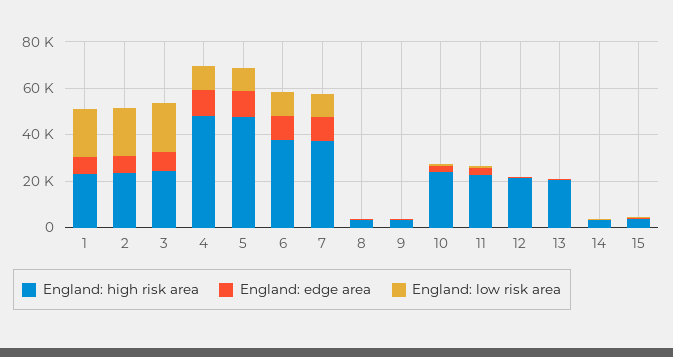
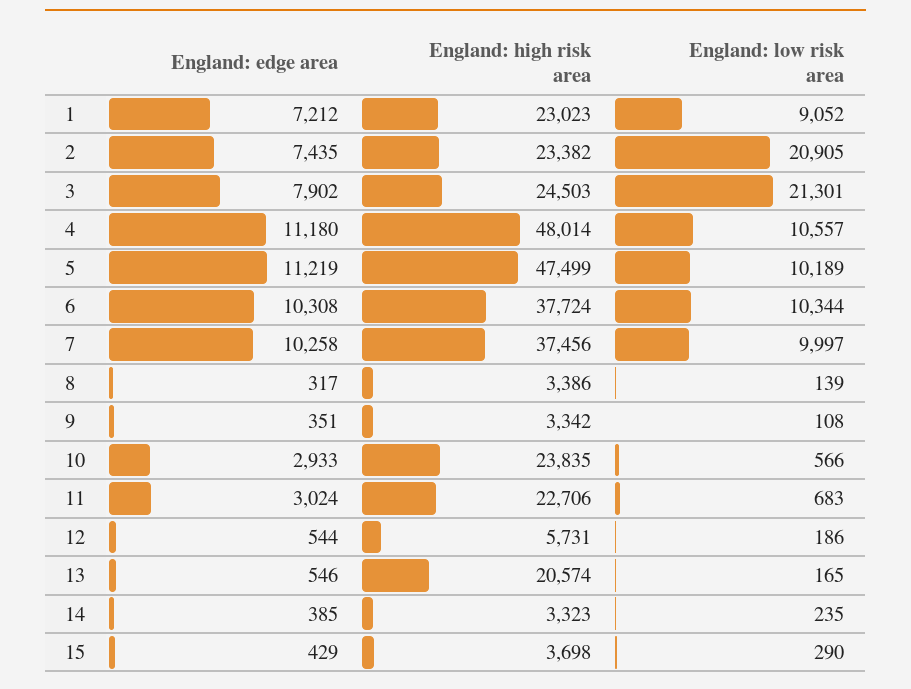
  {
    "England: high risk area": {
      "1": 23023,
      "2": 23382,
      "3": 24503,
      "4": 48014,
      "5": 47499,
      "6": 37724,
      "7": 37456,
      "8": 3386,
      "9": 3342,
      "10": 23835,
      "11": 22706,
-     "12": 20000,
+     "12": 5731,
      "13": 20574,
      "14": 3323,
      "15": 3698
    },
    "England: edge area": {
      "1": 7212,
      "2": 7435,
      "3": 7902,
      "4": 11180,
      "5": 11219,
      "6": 10308,
      "7": 10258,
      "8": 317,
      "9": 351,
      "10": 2933,
      "11": 3024,
      "12": 544,
      "13": 546,
      "14": 385,
      "15": 429
    },
    "England: low risk area": {
-     "1": 20000,
+     "1": 9052,
      "2": 20905,
      "3": 21301,
      "4": 10557,
      "5": 10189,
      "6": 10344,
      "7": 9997,
      "8": 139,
      "9": 108,
      "10": 566,
      "11": 683,
      "12": 186,
      "13": 165,
      "14": 235,
      "15": 290
    }
  }

